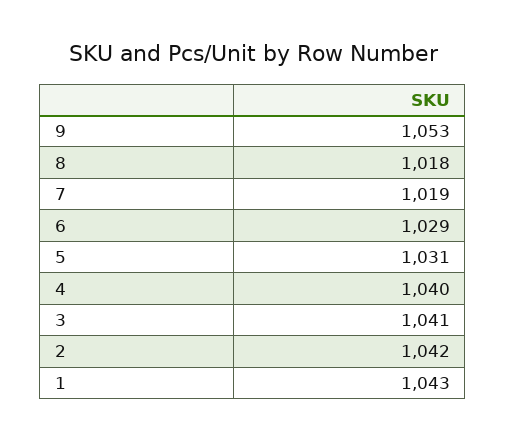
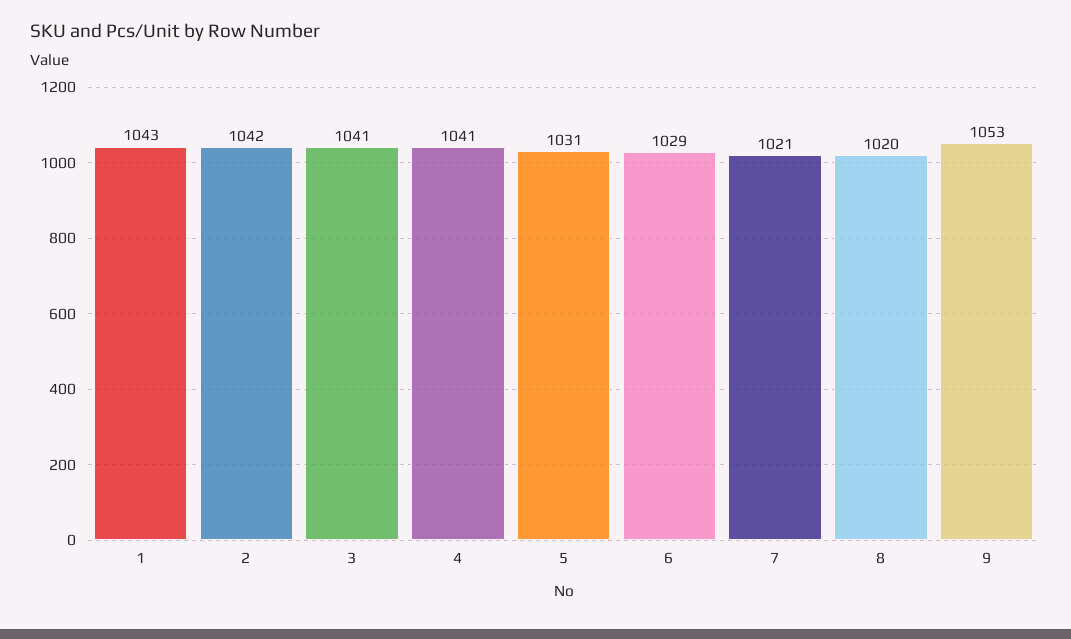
  {
    "9": 1053,
-   "8": 1018,
+   "8": 1020,
-   "7": 1019,
+   "7": 1021,
    "6": 1029,
    "5": 1031,
-   "4": 1040,
+   "4": 1041,
    "3": 1041,
    "2": 1042,
    "1": 1043
  }

